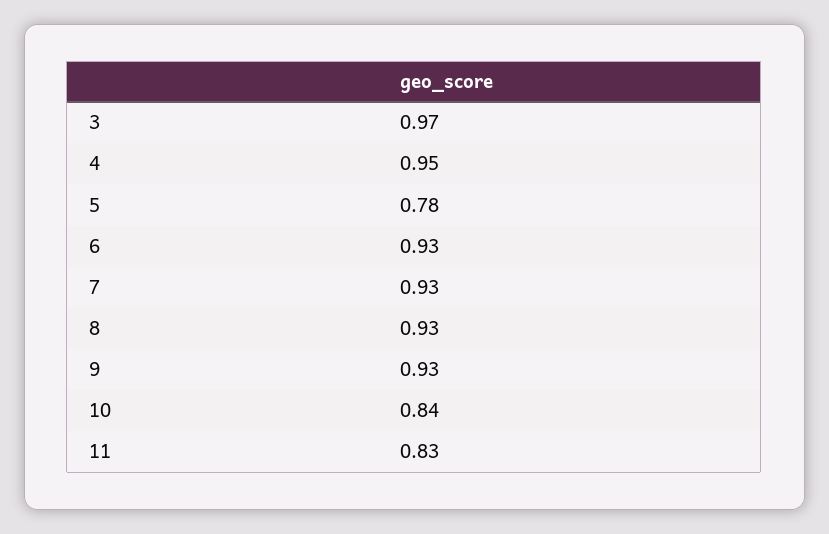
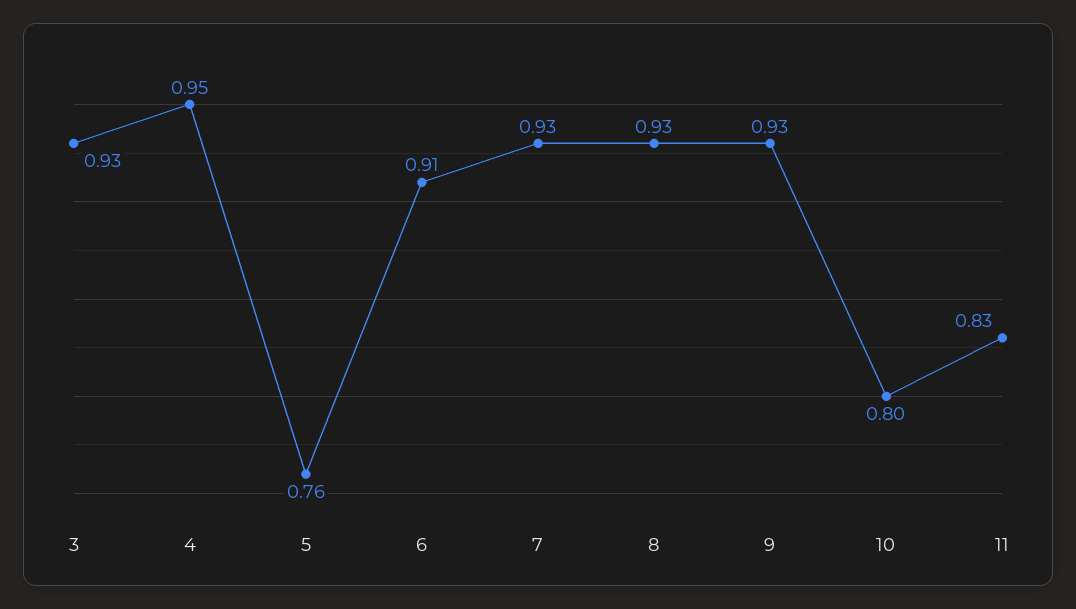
  {
-   "3": 0.97,
+   "3": 0.93,
    "4": 0.95,
-   "5": 0.78,
+   "5": 0.76,
-   "6": 0.93,
+   "6": 0.91,
    "7": 0.93,
    "8": 0.93,
    "9": 0.93,
-   "10": 0.84,
+   "10": 0.8,
    "11": 0.83
  }

